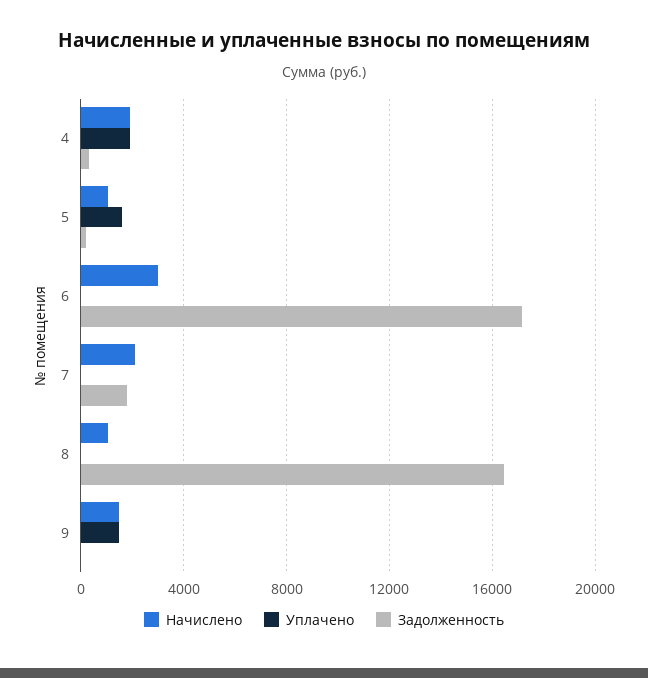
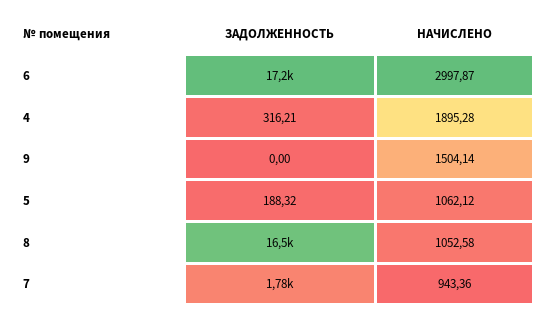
  {
    "Начислено": {
      "4": 1895.28,
      "5": 1062.12,
      "6": 2997.87,
-     "7": 2000,
+     "7": 943.36,
      "8": 1052.58,
      "9": 1504.14
    },
-   "Уплачено": {
-     "4": 2000,
-     "5": 1500,
-     "6": 0,
-     "7": 0,
-     "8": 0,
-     "9": 1500
-   },
    "Задолженность": {
      "4": 316.21,
      "5": 188.32,
      "6": 17200,
      "7": 1780,
      "8": 16500,
      "9": 0
    }
  }

